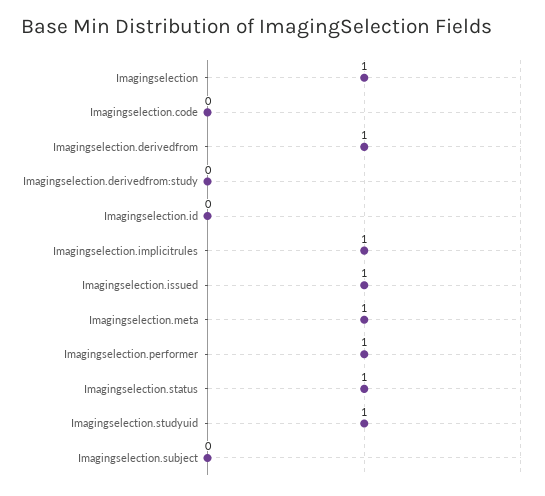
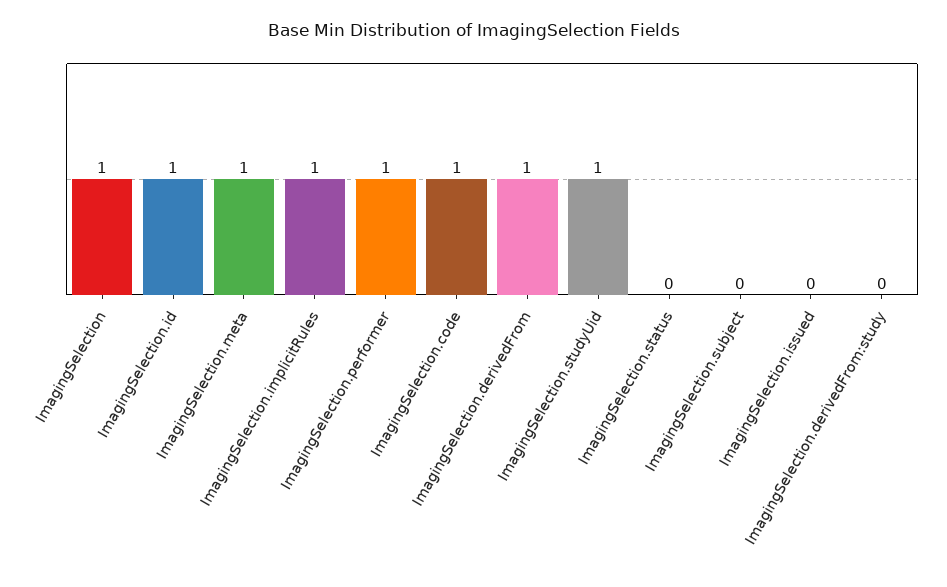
  {
    "Imagingselection": 1,
-   "Imagingselection.code": 0,
+   "Imagingselection.code": 1,
    "Imagingselection.derivedfrom": 1,
    "Imagingselection.derivedfrom:study": 0,
-   "Imagingselection.id": 0,
+   "Imagingselection.id": 1,
    "Imagingselection.implicitrules": 1,
-   "Imagingselection.issued": 1,
+   "Imagingselection.issued": 0,
    "Imagingselection.meta": 1,
    "Imagingselection.performer": 1,
-   "Imagingselection.status": 1,
+   "Imagingselection.status": 0,
    "Imagingselection.studyuid": 1,
    "Imagingselection.subject": 0
  }

